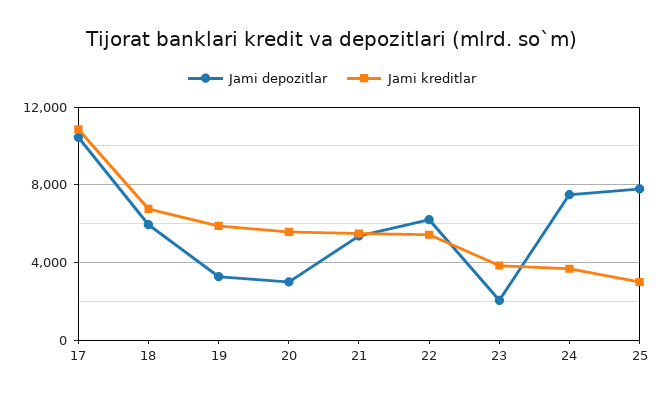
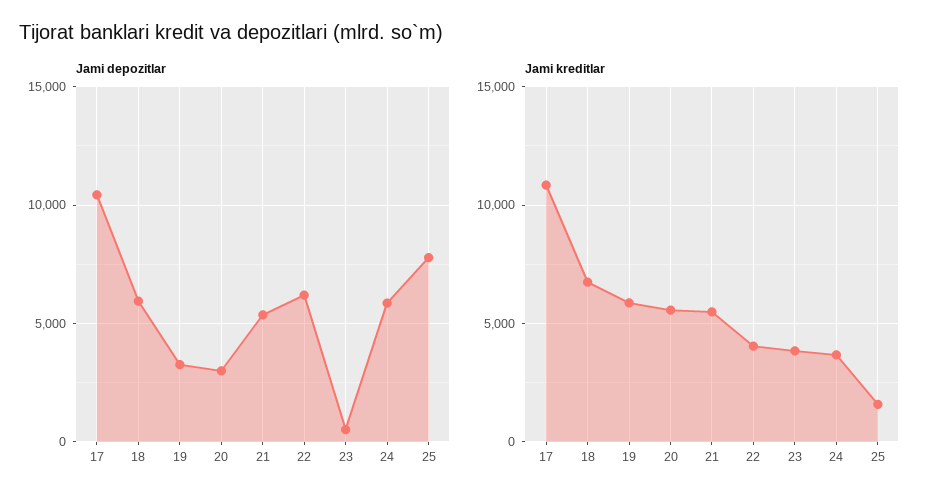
  {
    "Jami depozitlar": {
      "17": 10500,
      "18": 6000,
      "19": 3500,
      "20": 3000,
      "21": 5500,
      "22": 6000,
-     "23": 2000,
+     "23": 500,
-     "24": 7500,
+     "24": 6000,
      "25": 8000
    },
    "Jami kreditlar": {
      "17": 11000,
      "18": 6500,
      "19": 6000,
      "20": 5500,
      "21": 5500,
-     "22": 5500,
+     "22": 4000,
      "23": 4000,
      "24": 3500,
-     "25": 3000
+     "25": 1500
    }
  }

